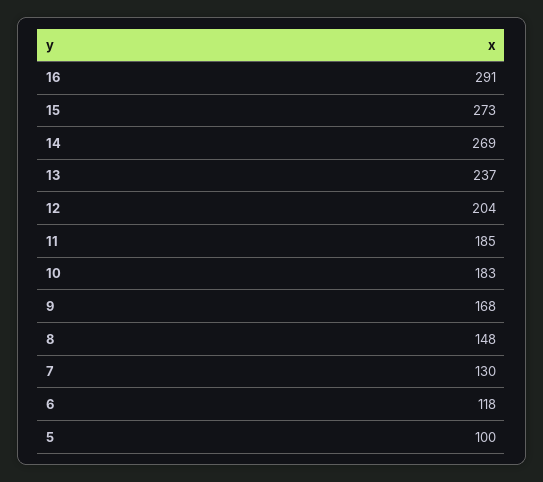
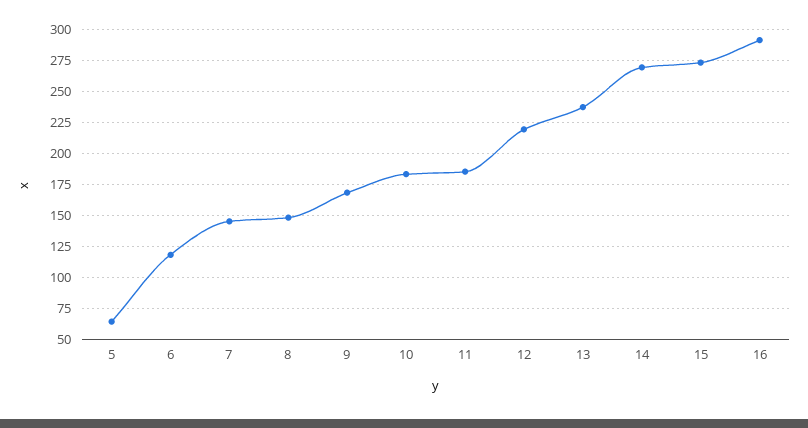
  {
    "16": 291,
    "15": 273,
    "14": 269,
    "13": 237,
-   "12": 204,
+   "12": 220,
    "11": 185,
    "10": 183,
    "9": 168,
    "8": 148,
-   "7": 130,
+   "7": 145,
    "6": 118,
-   "5": 100
+   "5": 65
  }

